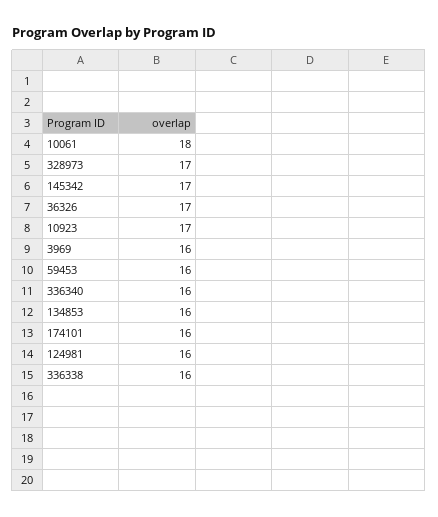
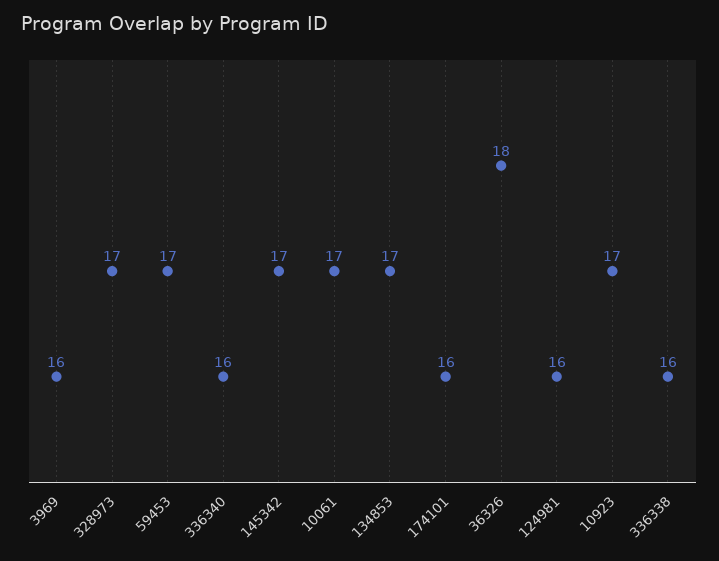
  {
-   "10061": 18,
+   "10061": 17,
    "328973": 17,
    "145342": 17,
-   "36326": 17,
+   "36326": 18,
    "10923": 17,
    "3969": 16,
-   "59453": 16,
+   "59453": 17,
    "336340": 16,
-   "134853": 16,
+   "134853": 17,
    "174101": 16,
    "124981": 16,
    "336338": 16
  }

